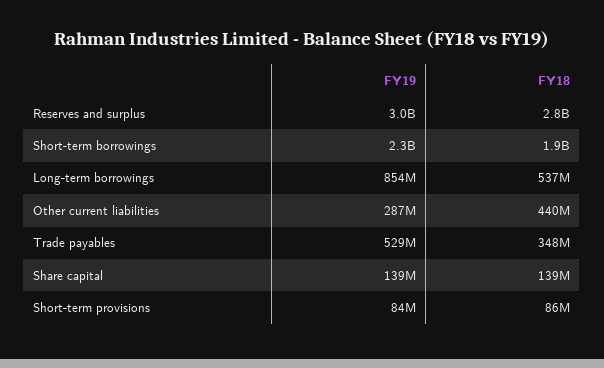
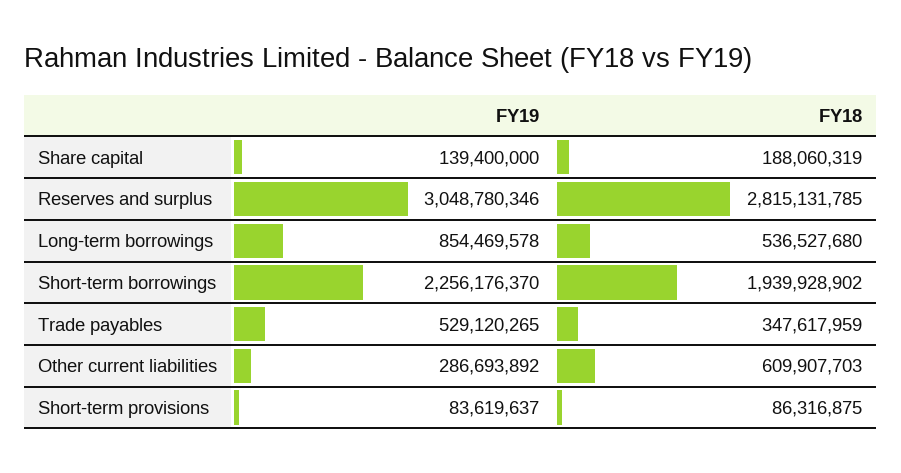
  {
    "FY19": {
      "Reserves and surplus": 3048780346,
      "Short-term borrowings": 2256176370,
      "Long-term borrowings": 854469578,
      "Other current liabilities": 286693892,
      "Trade payables": 529120265,
      "Share capital": 139400000,
      "Short-term provisions": 83619637
    },
    "FY18": {
      "Reserves and surplus": 2815131785,
      "Short-term borrowings": 1939928902,
      "Long-term borrowings": 536527680,
-     "Other current liabilities": 440000000,
+     "Other current liabilities": 609907703,
      "Trade payables": 347617959,
-     "Share capital": 139000000,
+     "Share capital": 188060319,
      "Short-term provisions": 86316875
    }
  }

